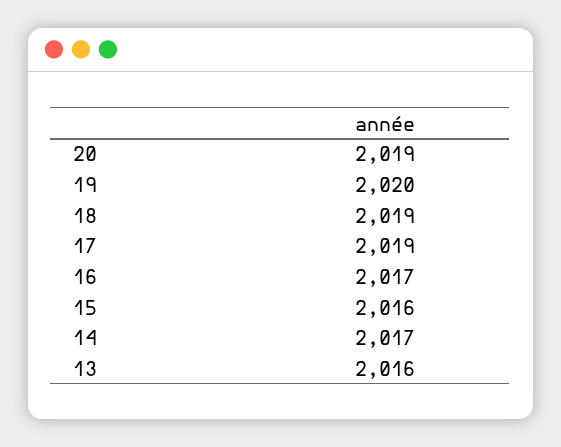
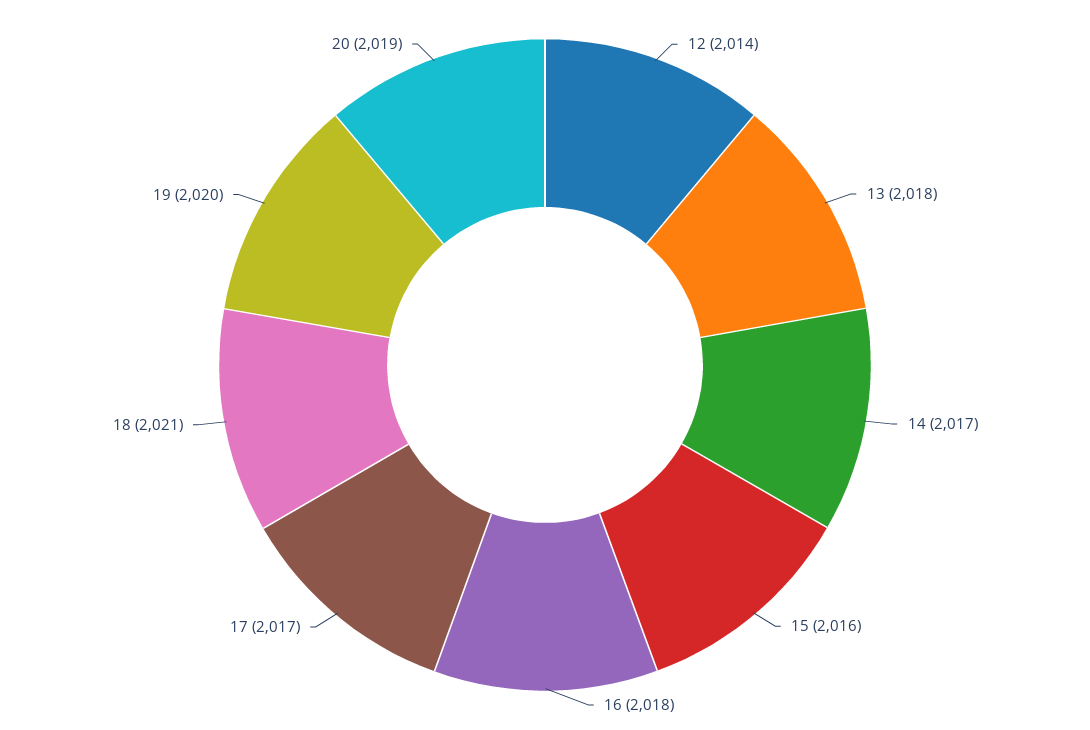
  {
    "20": 2019,
    "19": 2020,
-   "18": 2019,
+   "18": 2021,
-   "17": 2019,
+   "17": 2017,
-   "16": 2017,
+   "16": 2018,
    "15": 2016,
    "14": 2017,
-   "13": 2016
+   "13": 2018,
+   "12": 2014
  }

